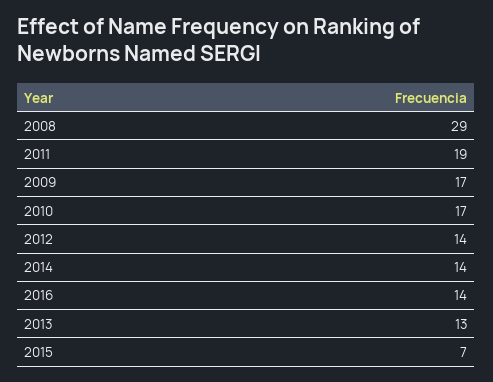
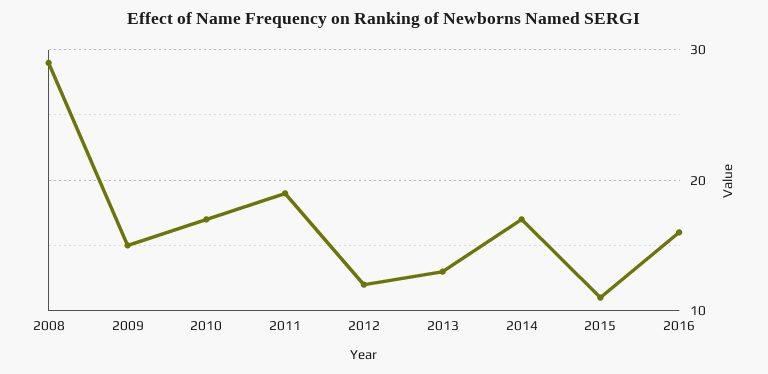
  {
    "2008": 29,
    "2011": 19,
-   "2009": 17,
+   "2009": 15,
    "2010": 17,
-   "2012": 14,
+   "2012": 12,
-   "2014": 14,
+   "2014": 17,
-   "2016": 14,
+   "2016": 16,
    "2013": 13,
-   "2015": 7
+   "2015": 11
  }

